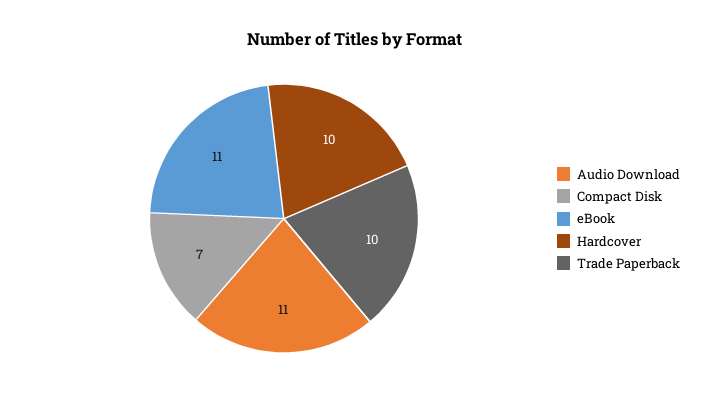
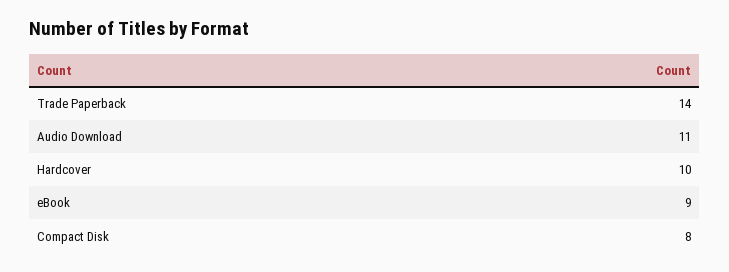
  {
    "Audio Download": 11,
-   "Compact Disk": 7,
+   "Compact Disk": 8,
-   "eBook": 11,
+   "eBook": 9,
    "Hardcover": 10,
-   "Trade Paperback": 10
+   "Trade Paperback": 14
  }

